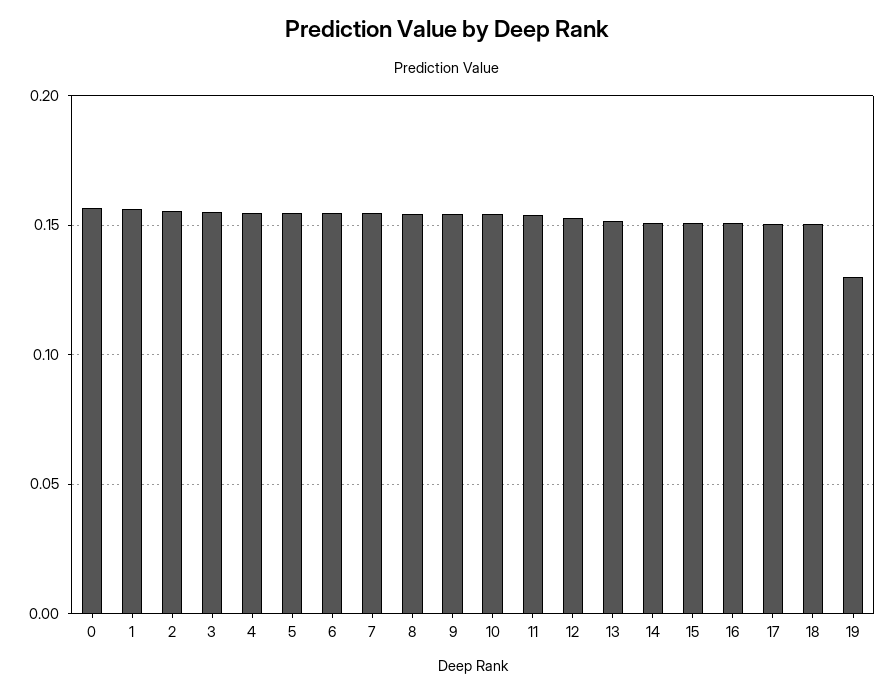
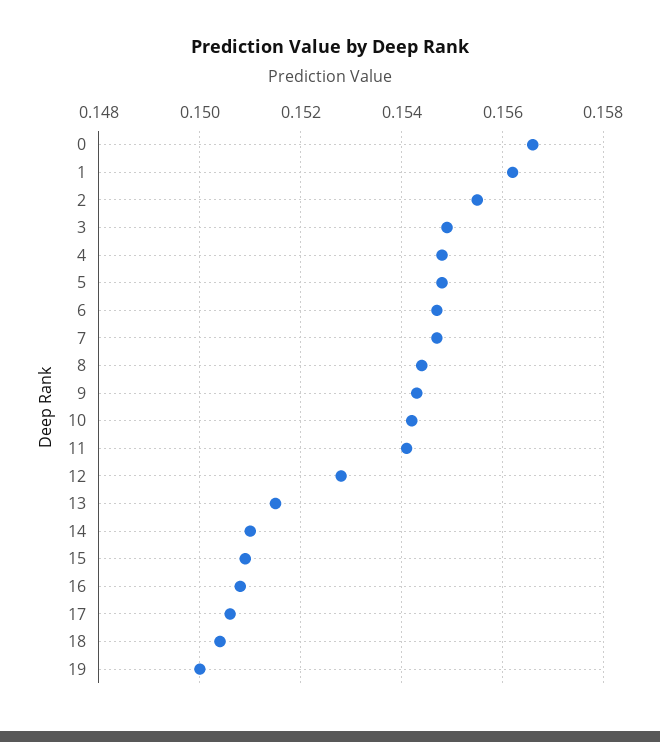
  {
    "0": 0.1565,
    "1": 0.156,
    "2": 0.1555,
    "3": 0.155,
    "4": 0.155,
    "5": 0.155,
    "6": 0.1545,
    "7": 0.1545,
    "8": 0.1545,
    "9": 0.1545,
    "10": 0.154,
    "11": 0.154,
    "12": 0.153,
    "13": 0.1515,
    "14": 0.151,
    "15": 0.151,
    "16": 0.151,
    "17": 0.1505,
    "18": 0.1505,
-   "19": 0.13
+   "19": 0.15
  }

